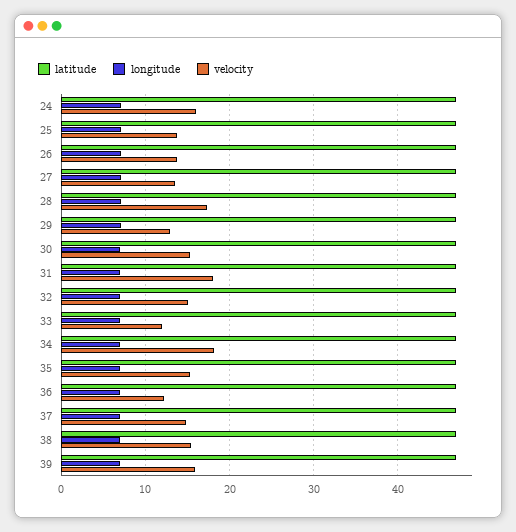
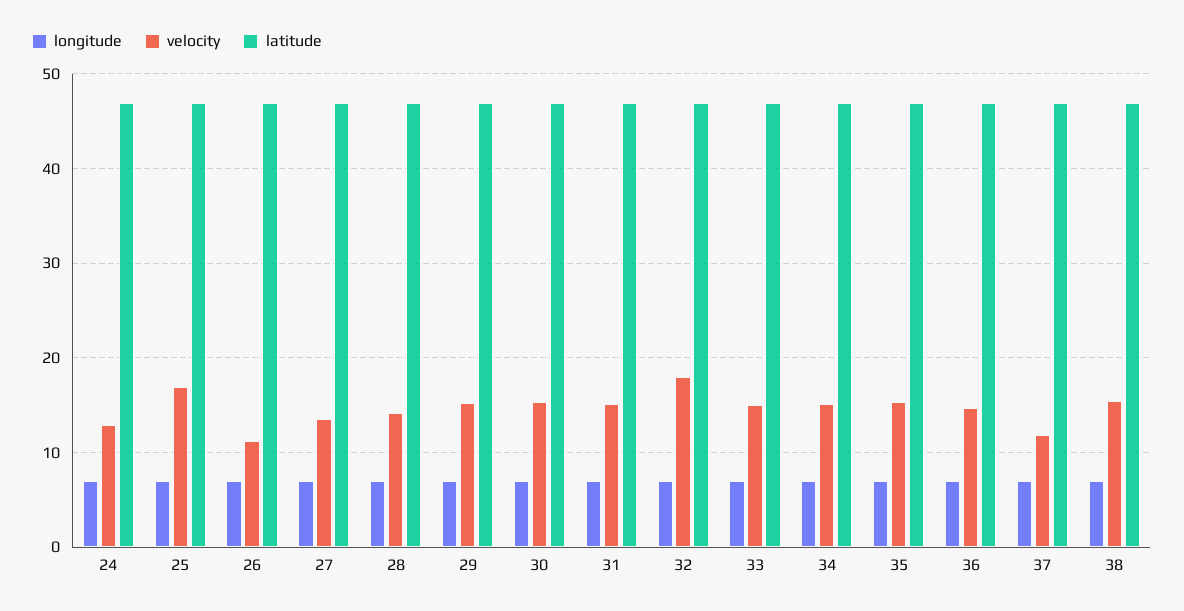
  {
    "latitude": {
      "24": 47,
      "25": 47,
      "26": 47,
      "27": 47,
      "28": 47,
      "29": 47,
      "30": 47,
      "31": 47,
      "32": 47,
      "33": 47,
      "34": 47,
      "35": 47,
      "36": 47,
      "37": 47,
-     "38": 47,
+     "38": 47
-     "39": 47
    },
    "longitude": {
      "24": 7,
      "25": 7,
      "26": 7,
      "27": 7,
      "28": 7,
      "29": 7,
      "30": 7,
      "31": 7,
      "32": 7,
      "33": 7,
      "34": 7,
      "35": 7,
      "36": 7,
      "37": 7,
-     "38": 7,
+     "38": 7
-     "39": 7
    },
    "velocity": {
-     "24": 16,
+     "24": 13,
-     "25": 14,
+     "25": 17,
-     "26": 14,
+     "26": 11,
      "27": 14,
-     "28": 17,
+     "28": 14,
-     "29": 13,
+     "29": 15,
      "30": 15,
-     "31": 18,
+     "31": 15,
-     "32": 15,
+     "32": 18,
-     "33": 12,
+     "33": 15,
-     "34": 18,
+     "34": 15,
      "35": 15,
-     "36": 12,
+     "36": 15,
-     "37": 15,
+     "37": 12,
-     "38": 15,
+     "38": 15
-     "39": 16
    }
  }

